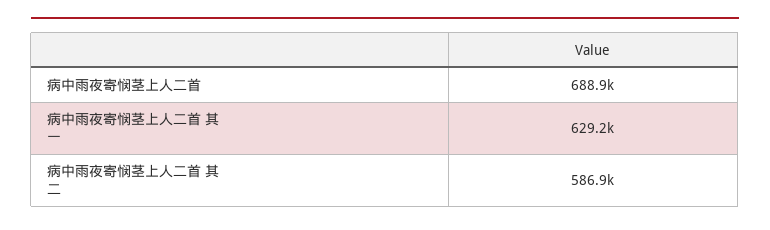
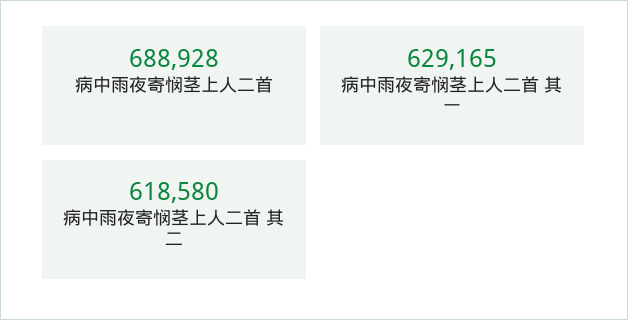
  {
    "病中雨夜寄悯茎上人二首": 688928,
    "病中雨夜寄悯茎上人二首 其一": 629165,
-   "病中雨夜寄悯茎上人二首 其二": 586900
+   "病中雨夜寄悯茎上人二首 其二": 618580
  }

